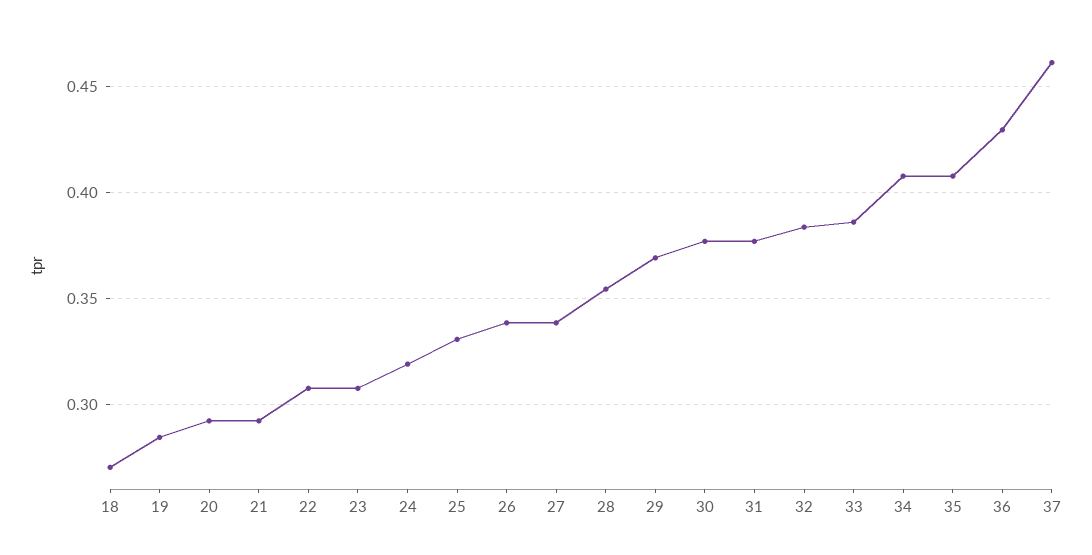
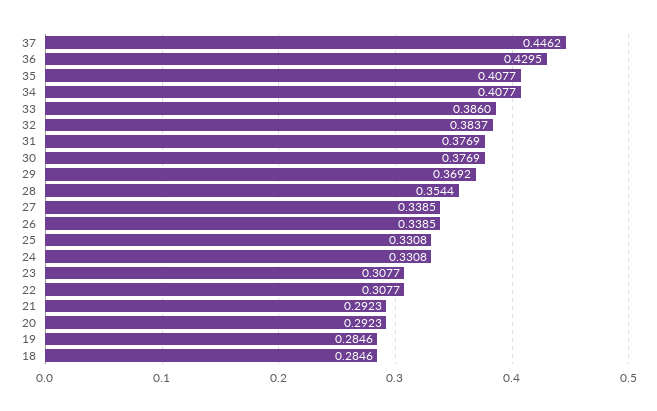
  {
-   "18": 0.27,
+   "18": 0.2846,
    "19": 0.2846,
    "20": 0.2923,
    "21": 0.2923,
    "22": 0.3077,
    "23": 0.3077,
-   "24": 0.32,
+   "24": 0.3308,
    "25": 0.3308,
    "26": 0.3385,
    "27": 0.3385,
    "28": 0.3544,
    "29": 0.3692,
    "30": 0.3769,
    "31": 0.3769,
    "32": 0.3837,
    "33": 0.386,
    "34": 0.4077,
    "35": 0.4077,
    "36": 0.4295,
-   "37": 0.46
+   "37": 0.4462
  }

